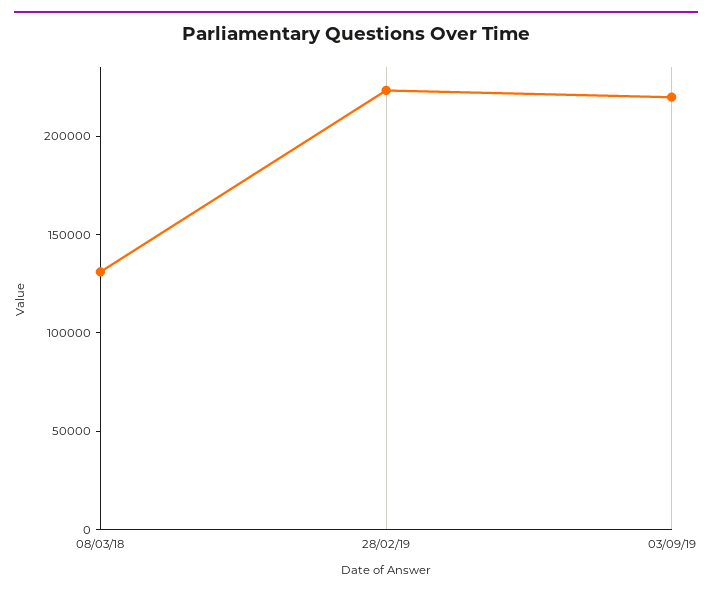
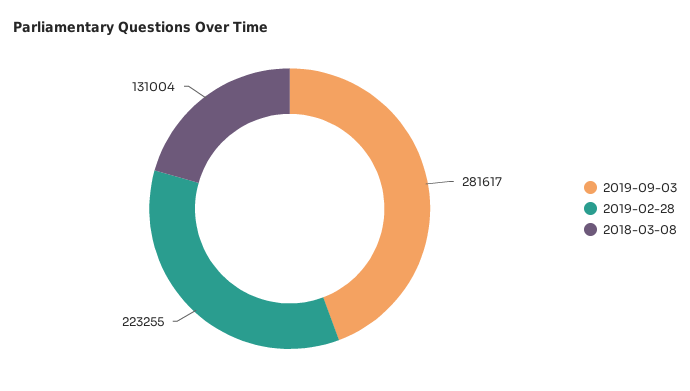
  {
    "08/03/18": 131004,
    "28/02/19": 223255,
-   "03/09/19": 220000
+   "03/09/19": 281617
  }

